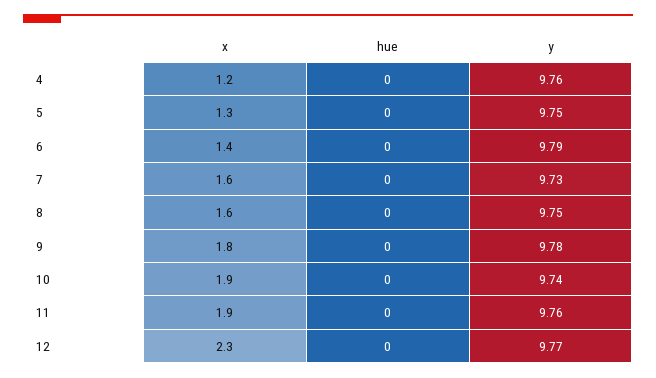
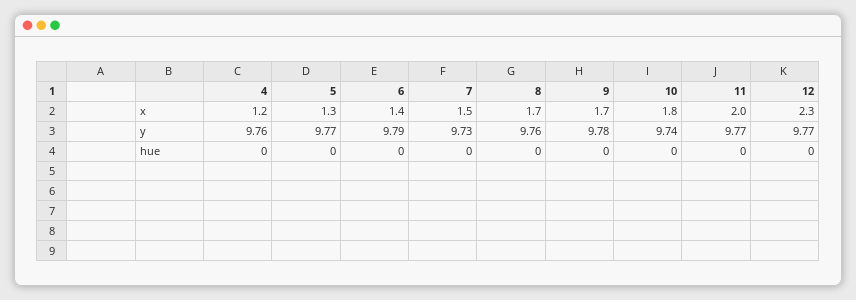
  {
    "x": {
      "4": 1.2,
      "5": 1.3,
      "6": 1.4,
-     "7": 1.6,
+     "7": 1.5,
-     "8": 1.6,
+     "8": 1.7,
-     "9": 1.8,
+     "9": 1.7,
-     "10": 1.9,
+     "10": 1.8,
-     "11": 1.9,
+     "11": 2,
      "12": 2.3
    },
    "hue": {
      "4": 0,
      "5": 0,
      "6": 0,
      "7": 0,
      "8": 0,
      "9": 0,
      "10": 0,
      "11": 0,
      "12": 0
    },
    "y": {
      "4": 9.76,
-     "5": 9.75,
+     "5": 9.77,
      "6": 9.79,
      "7": 9.73,
-     "8": 9.75,
+     "8": 9.76,
      "9": 9.78,
      "10": 9.74,
-     "11": 9.76,
+     "11": 9.77,
      "12": 9.77
    }
  }

